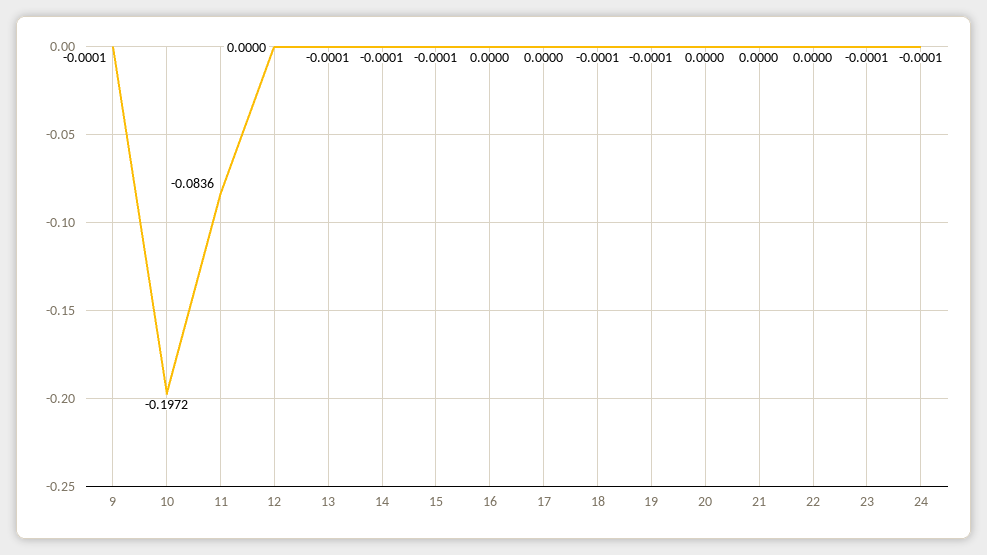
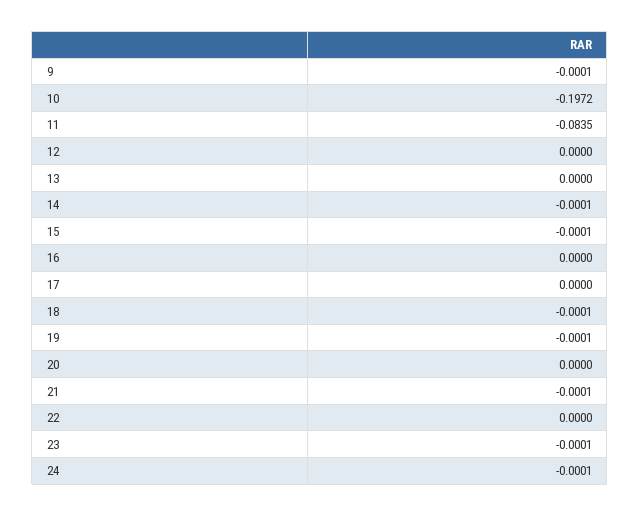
  {
    "9": -0.0001,
    "10": -0.1972,
-   "11": -0.0836,
+   "11": -0.0835,
    "12": 0,
-   "13": -0.0001,
+   "13": 0,
    "14": -0.0001,
    "15": -0.0001,
    "16": 0,
    "17": 0,
    "18": -0.0001,
    "19": -0.0001,
    "20": 0,
-   "21": 0,
+   "21": -0.0001,
    "22": 0,
    "23": -0.0001,
    "24": -0.0001
  }

